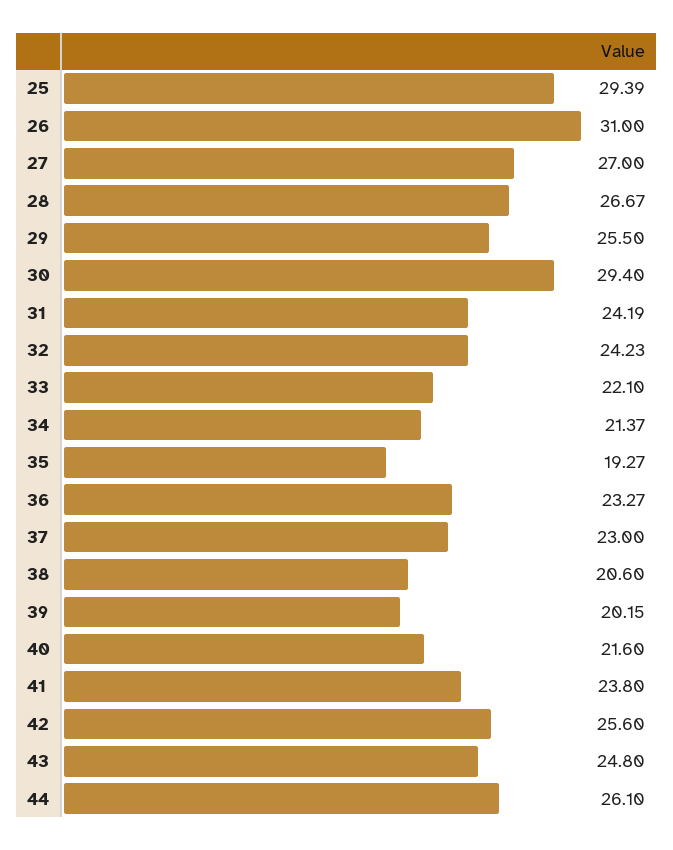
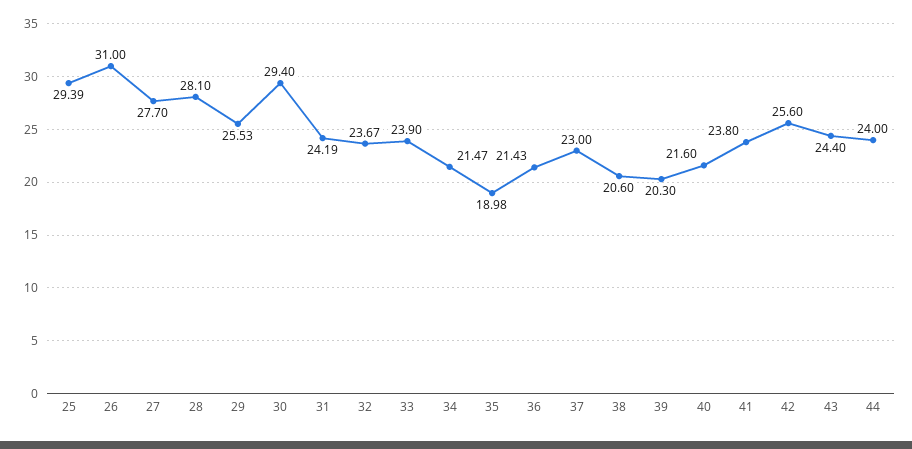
  {
    "25": 29.39,
    "26": 31,
-   "27": 27,
+   "27": 27.7,
-   "28": 26.67,
+   "28": 28.1,
-   "29": 25.5,
+   "29": 25.53,
    "30": 29.4,
    "31": 24.19,
-   "32": 24.23,
+   "32": 23.67,
-   "33": 22.1,
+   "33": 23.9,
-   "34": 21.37,
+   "34": 21.47,
-   "35": 19.27,
+   "35": 18.98,
-   "36": 23.27,
+   "36": 21.43,
    "37": 23,
    "38": 20.6,
-   "39": 20.15,
+   "39": 20.3,
    "40": 21.6,
    "41": 23.8,
    "42": 25.6,
-   "43": 24.8,
+   "43": 24.4,
-   "44": 26.1
+   "44": 24
  }

